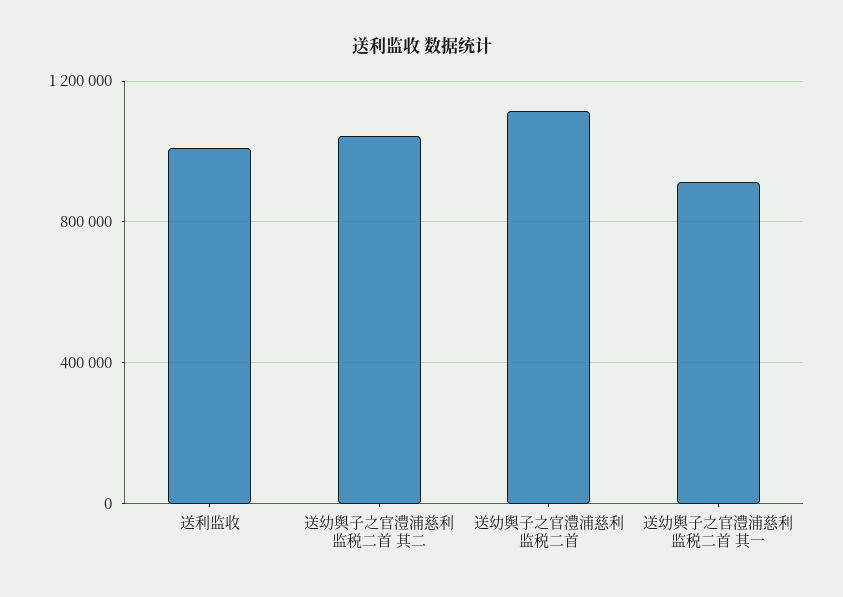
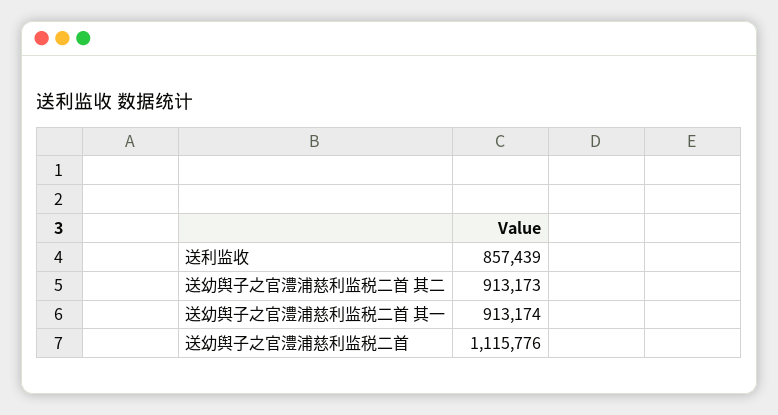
  {
-   "送利监收": 1000000,
+   "送利监收": 857439,
-   "送幼舆子之官澧浦慈利监税二首 其二": 1050000,
+   "送幼舆子之官澧浦慈利监税二首 其二": 913173,
    "送幼舆子之官澧浦慈利监税二首": 1115776,
    "送幼舆子之官澧浦慈利监税二首 其一": 913174
  }

